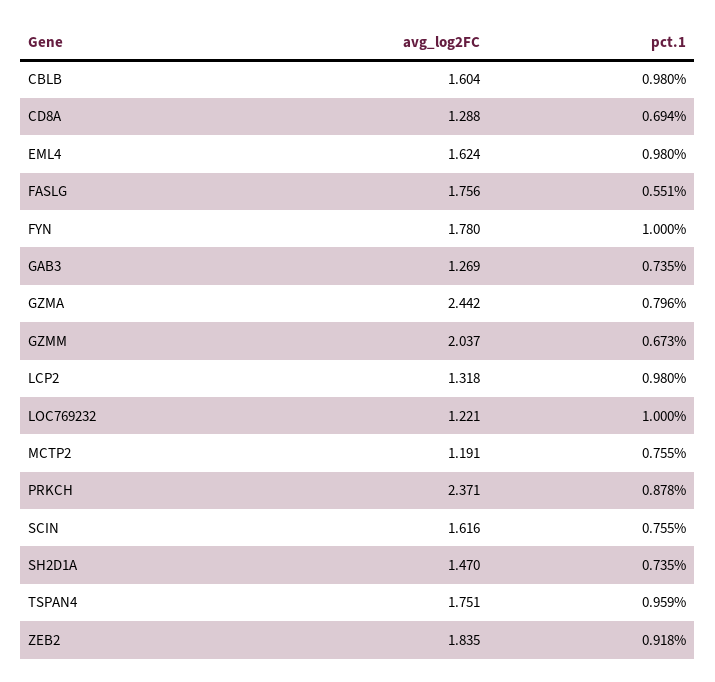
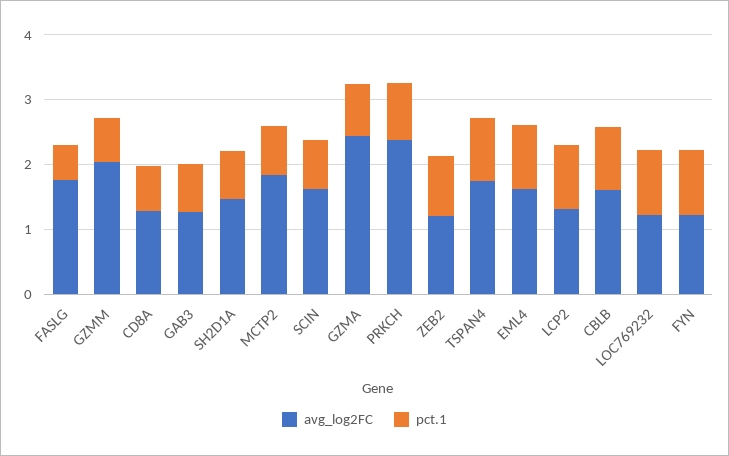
  {
    "avg_log2FC": {
      "CBLB": 1.604,
      "CD8A": 1.288,
      "EML4": 1.624,
      "FASLG": 1.756,
-     "FYN": 1.78,
+     "FYN": 1.2,
      "GAB3": 1.269,
      "GZMA": 2.442,
      "GZMM": 2.037,
      "LCP2": 1.318,
      "LOC769232": 1.221,
-     "MCTP2": 1.191,
+     "MCTP2": 1.8,
      "PRKCH": 2.371,
      "SCIN": 1.616,
      "SH2D1A": 1.47,
      "TSPAN4": 1.751,
-     "ZEB2": 1.835
+     "ZEB2": 1.2
    },
    "pct.1": {
      "CBLB": 0.98,
      "CD8A": 0.694,
      "EML4": 0.98,
      "FASLG": 0.551,
      "FYN": 1,
      "GAB3": 0.735,
      "GZMA": 0.796,
      "GZMM": 0.673,
      "LCP2": 0.98,
      "LOC769232": 1,
      "MCTP2": 0.755,
      "PRKCH": 0.878,
      "SCIN": 0.755,
      "SH2D1A": 0.735,
      "TSPAN4": 0.959,
      "ZEB2": 0.918
    }
  }

